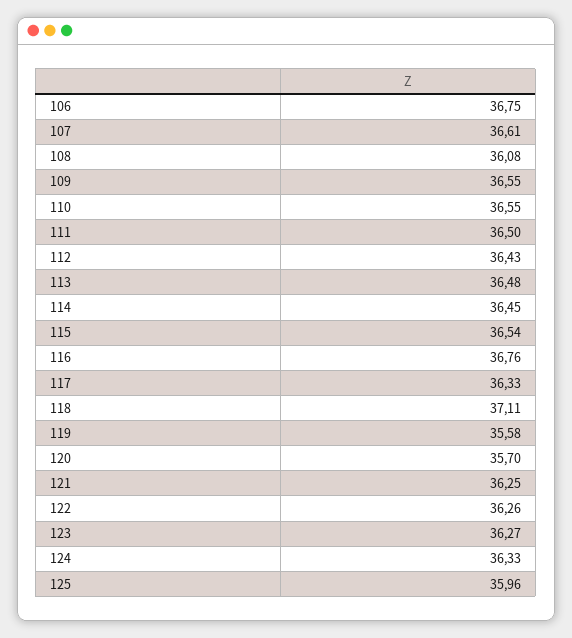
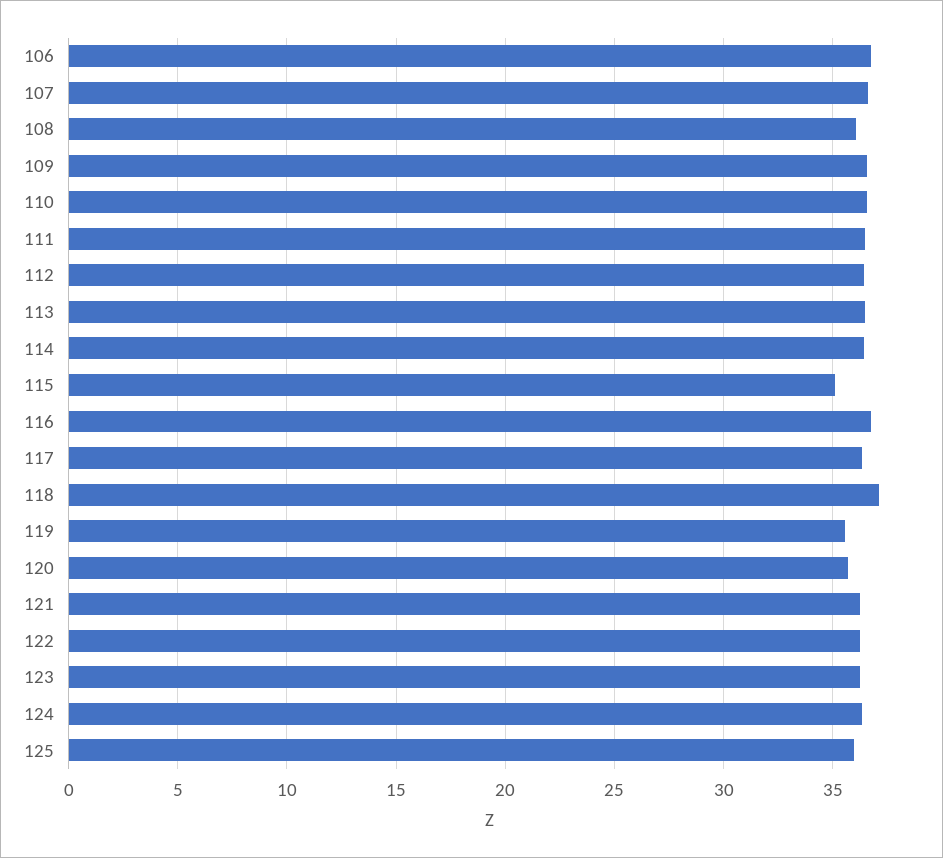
  {
    "106": 36.75,
    "107": 36.61,
    "108": 36.08,
    "109": 36.55,
    "110": 36.55,
    "111": 36.5,
    "112": 36.43,
    "113": 36.48,
    "114": 36.45,
-   "115": 36.54,
+   "115": 35,
    "116": 36.76,
    "117": 36.33,
    "118": 37.11,
    "119": 35.58,
    "120": 35.7,
    "121": 36.25,
    "122": 36.26,
    "123": 36.27,
    "124": 36.33,
    "125": 35.96
  }

